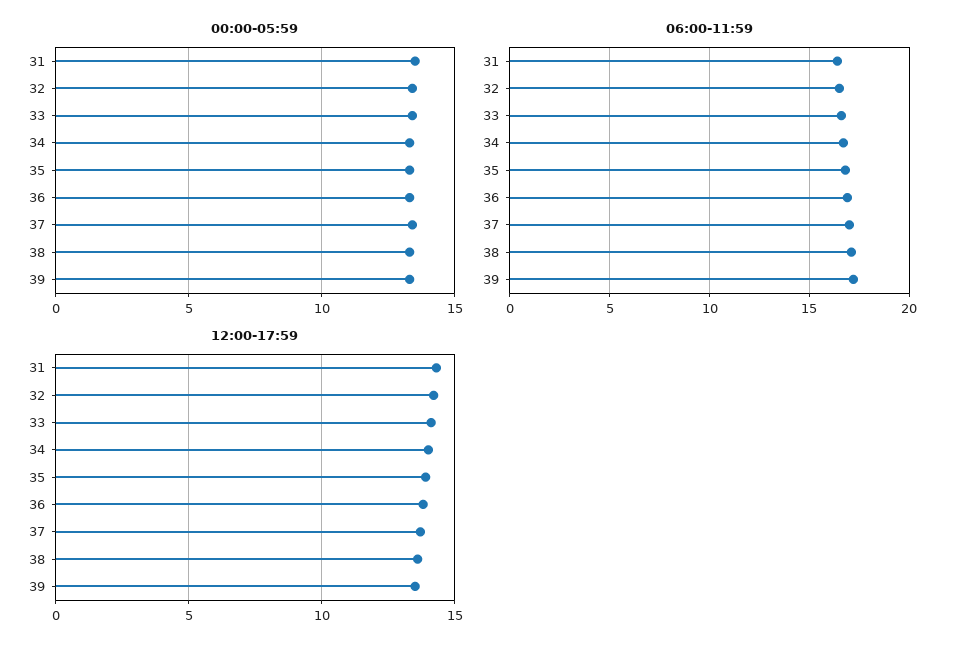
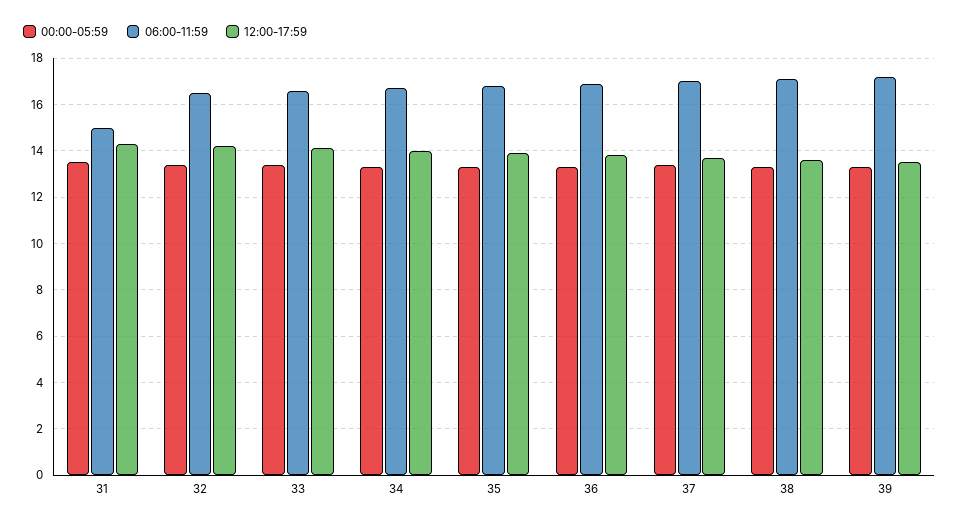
  {
    "00:00-05:59": {
      "31": 13.5,
      "32": 13.5,
      "33": 13.5,
      "34": 13.5,
      "35": 13.5,
      "36": 13.5,
      "37": 13.5,
      "38": 13.5,
      "39": 13.5
    },
    "06:00-11:59": {
-     "31": 16.5,
+     "31": 15,
      "32": 16.5,
      "33": 16.5,
      "34": 16.5,
      "35": 17,
      "36": 17,
      "37": 17,
      "38": 17,
      "39": 17
    },
    "12:00-17:59": {
      "31": 14.5,
      "32": 14,
      "33": 14,
      "34": 14,
      "35": 14,
      "36": 14,
      "37": 13.5,
      "38": 13.5,
      "39": 13.5
    }
  }

